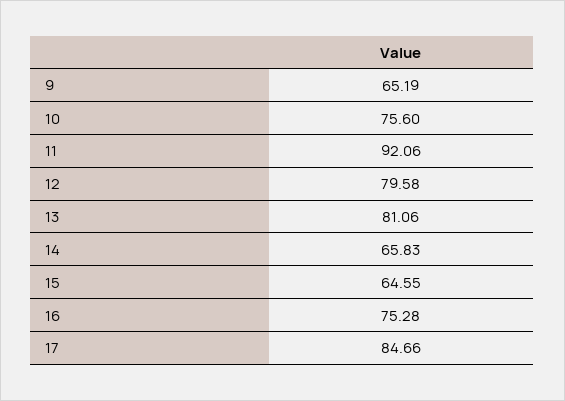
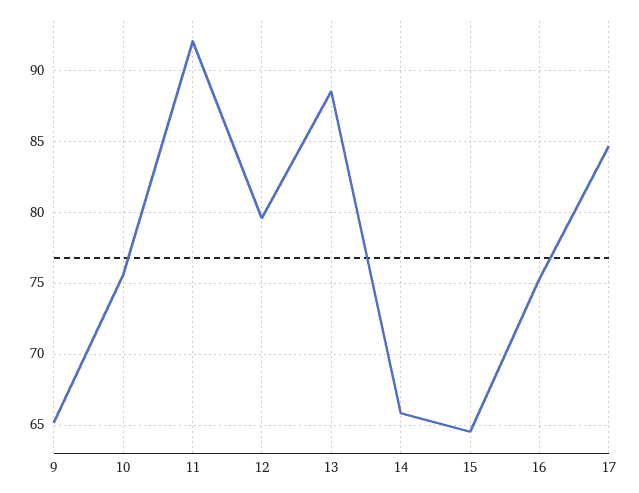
  {
    "9": 65.19,
    "10": 75.6,
    "11": 92.06,
    "12": 79.58,
-   "13": 81.06,
+   "13": 88.5,
    "14": 65.83,
    "15": 64.55,
    "16": 75.28,
    "17": 84.66
  }

